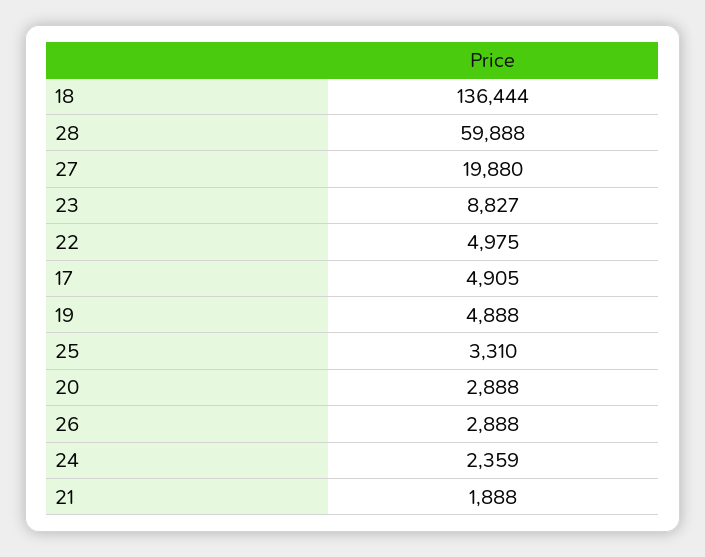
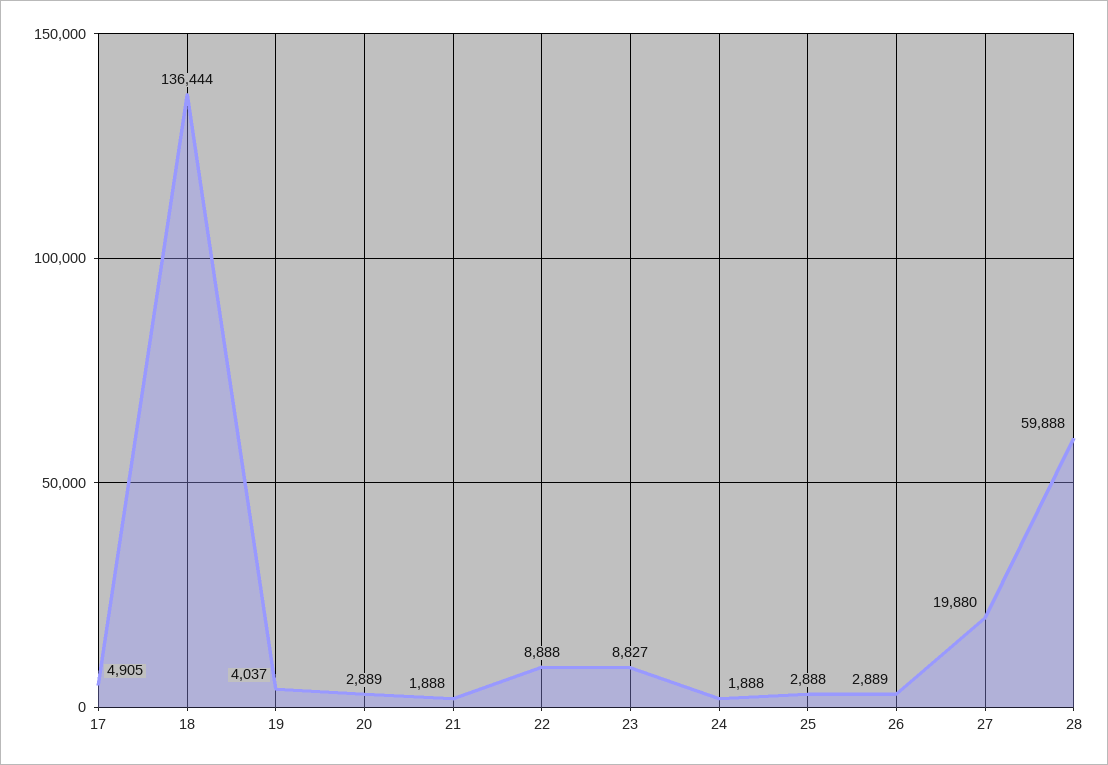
  {
    "18": 136444,
    "28": 59888,
    "27": 19880,
    "23": 8827,
-   "22": 4975,
+   "22": 8888,
    "17": 4905,
-   "19": 4888,
+   "19": 4037,
-   "25": 3310,
+   "25": 2888,
-   "20": 2888,
+   "20": 2889,
-   "26": 2888,
+   "26": 2889,
-   "24": 2359,
+   "24": 1888,
    "21": 1888
  }

